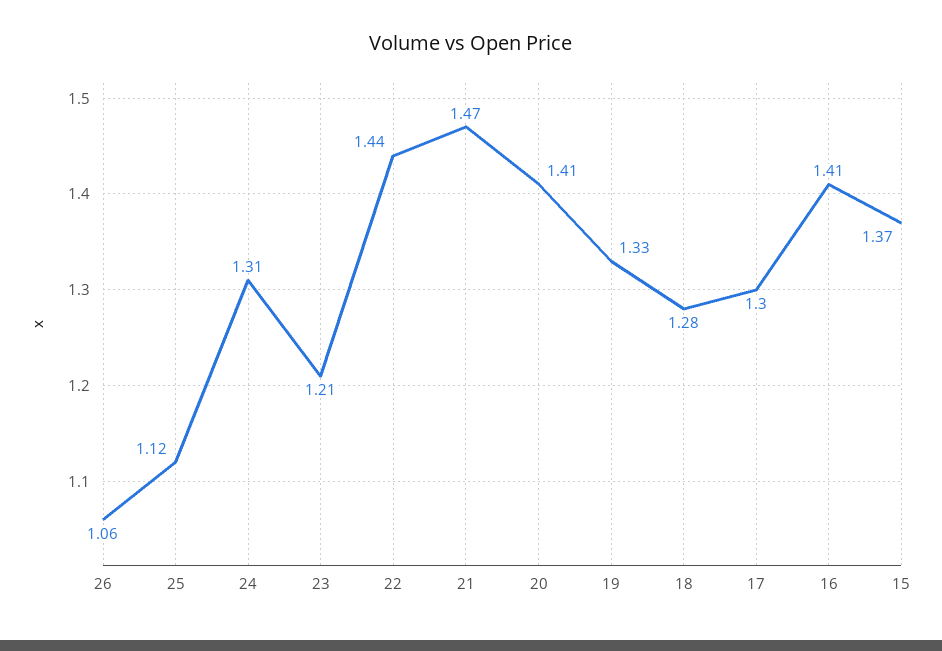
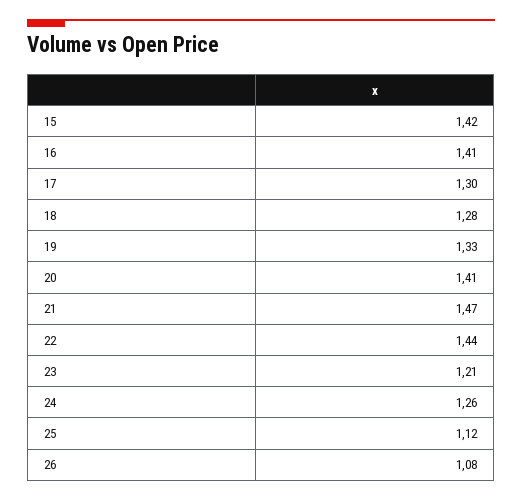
  {
-   "26": 1.06,
+   "26": 1.08,
    "25": 1.12,
-   "24": 1.31,
+   "24": 1.26,
    "23": 1.21,
    "22": 1.44,
    "21": 1.47,
    "20": 1.41,
    "19": 1.33,
    "18": 1.28,
    "17": 1.3,
    "16": 1.41,
-   "15": 1.37
+   "15": 1.42
  }

